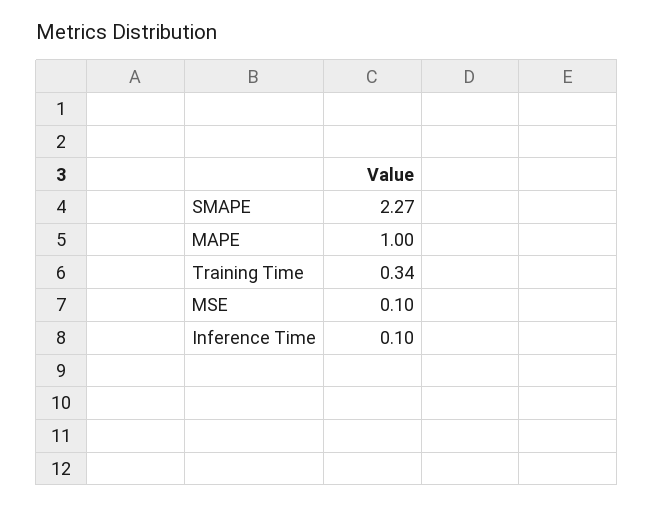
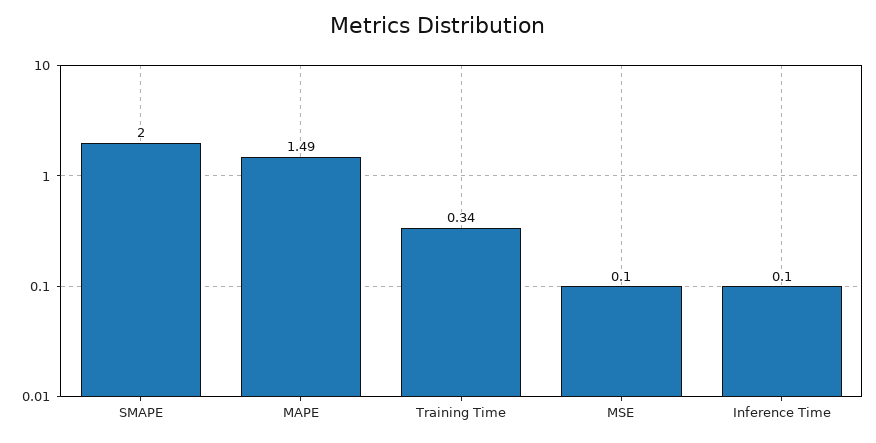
  {
-   "SMAPE": 2.27,
+   "SMAPE": 2,
-   "MAPE": 1,
+   "MAPE": 1.49,
    "Training Time": 0.34,
    "MSE": 0.1,
    "Inference Time": 0.1
  }

